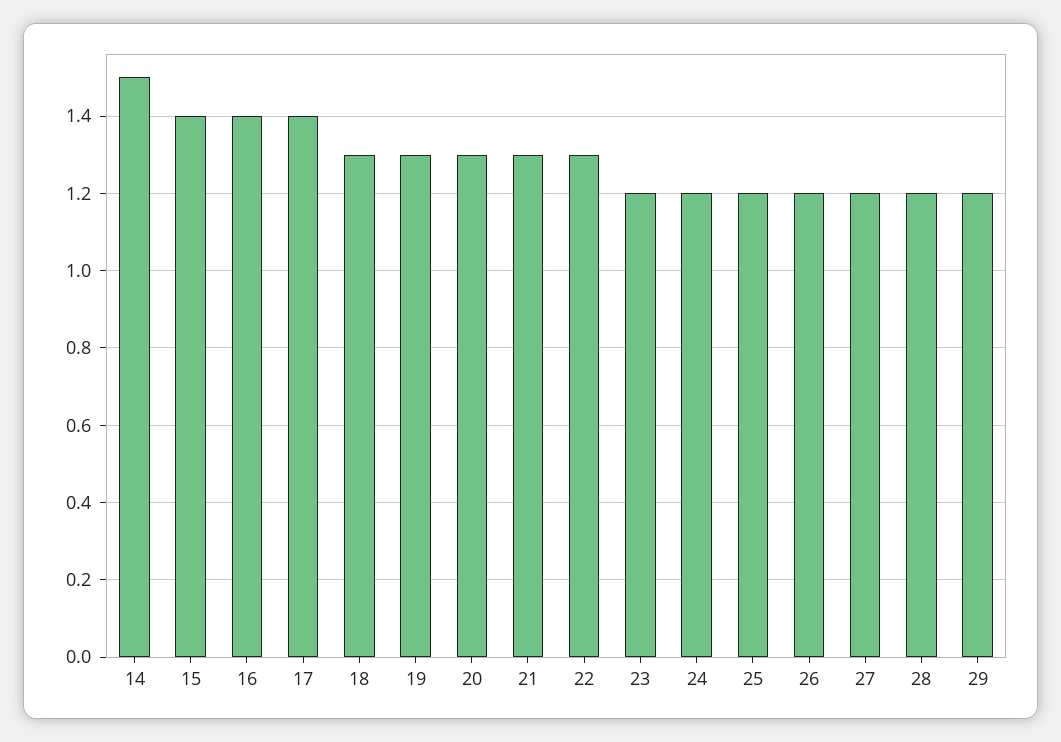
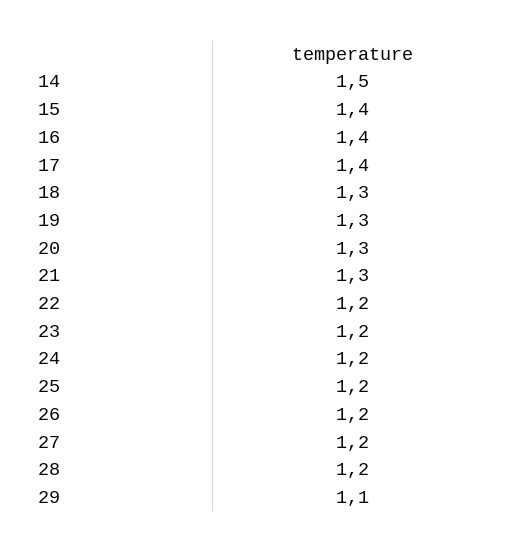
  {
    "14": 1.5,
    "15": 1.4,
    "16": 1.4,
    "17": 1.4,
    "18": 1.3,
    "19": 1.3,
    "20": 1.3,
    "21": 1.3,
-   "22": 1.3,
+   "22": 1.2,
    "23": 1.2,
    "24": 1.2,
    "25": 1.2,
    "26": 1.2,
    "27": 1.2,
    "28": 1.2,
-   "29": 1.2
+   "29": 1.1
  }

